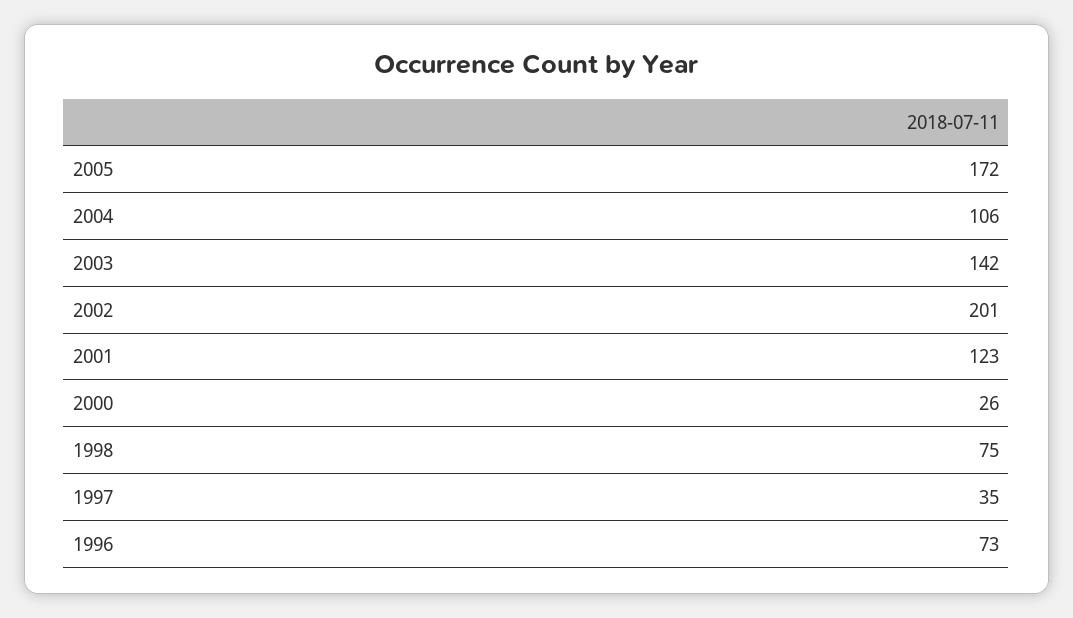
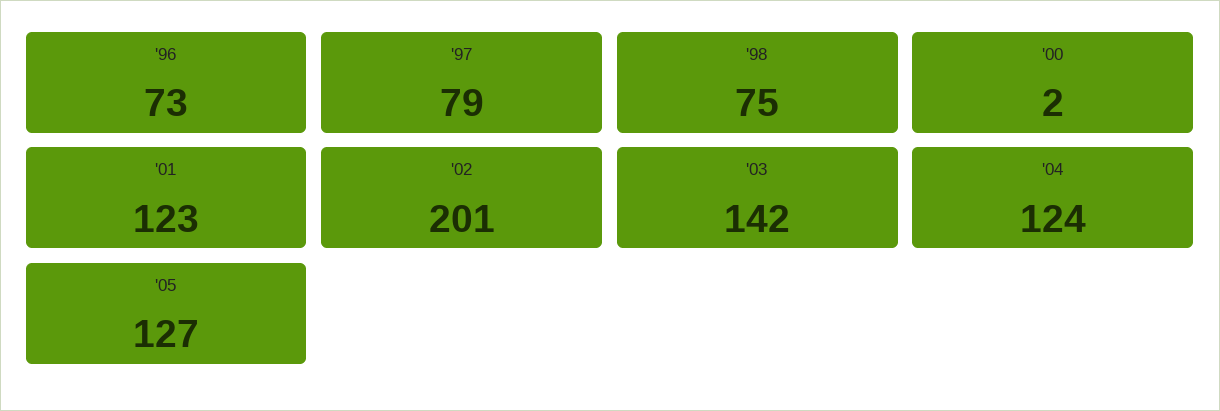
  {
-   "2005": 172,
+   "2005": 127,
-   "2004": 106,
+   "2004": 124,
    "2003": 142,
    "2002": 201,
    "2001": 123,
-   "2000": 26,
+   "2000": 2,
    "1998": 75,
-   "1997": 35,
+   "1997": 79,
    "1996": 73
  }

